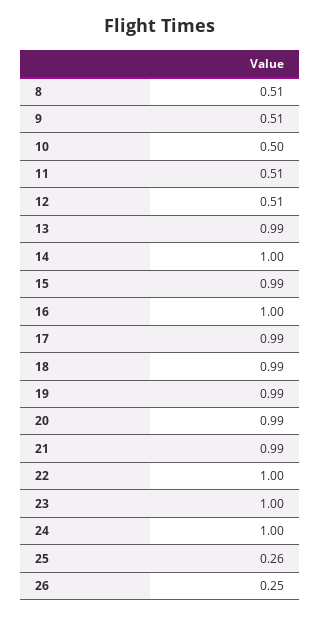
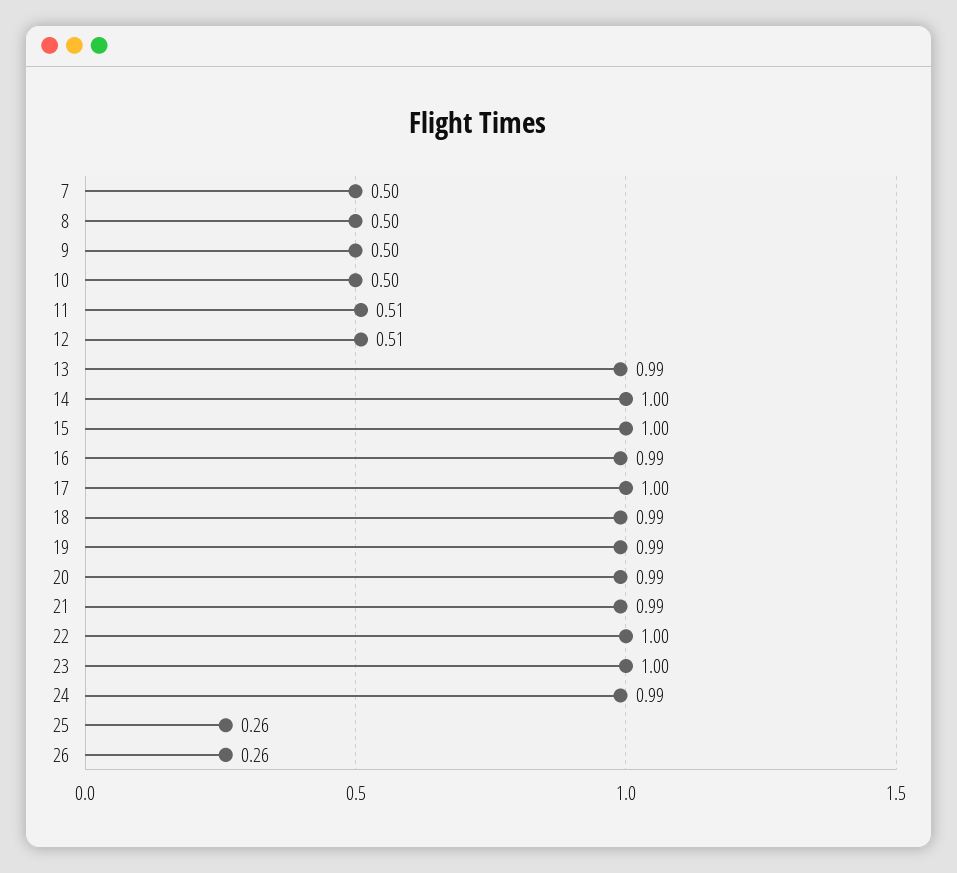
  {
-   "8": 0.51,
+   "8": 0.5,
-   "9": 0.51,
+   "9": 0.5,
    "10": 0.5,
    "11": 0.51,
    "12": 0.51,
    "13": 0.99,
    "14": 1,
-   "15": 0.99,
+   "15": 1,
-   "16": 1,
+   "16": 0.99,
-   "17": 0.99,
+   "17": 1,
    "18": 0.99,
    "19": 0.99,
    "20": 0.99,
    "21": 0.99,
    "22": 1,
    "23": 1,
-   "24": 1,
+   "24": 0.99,
    "25": 0.26,
-   "26": 0.25
+   "26": 0.26,
+   "7": 0.5
  }

